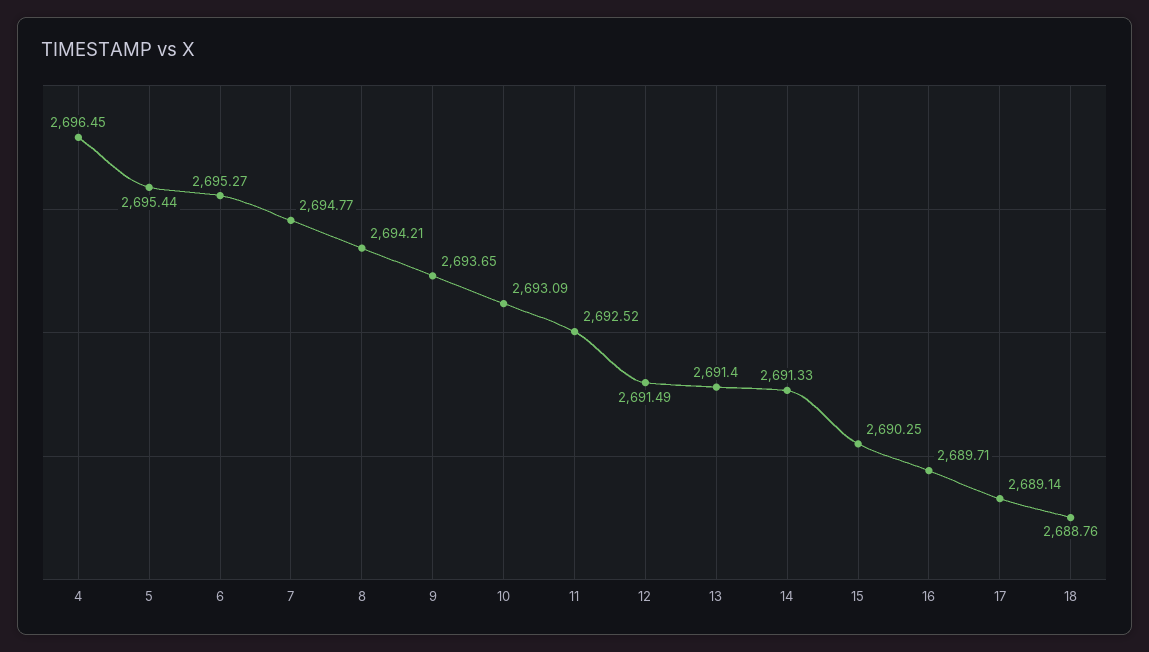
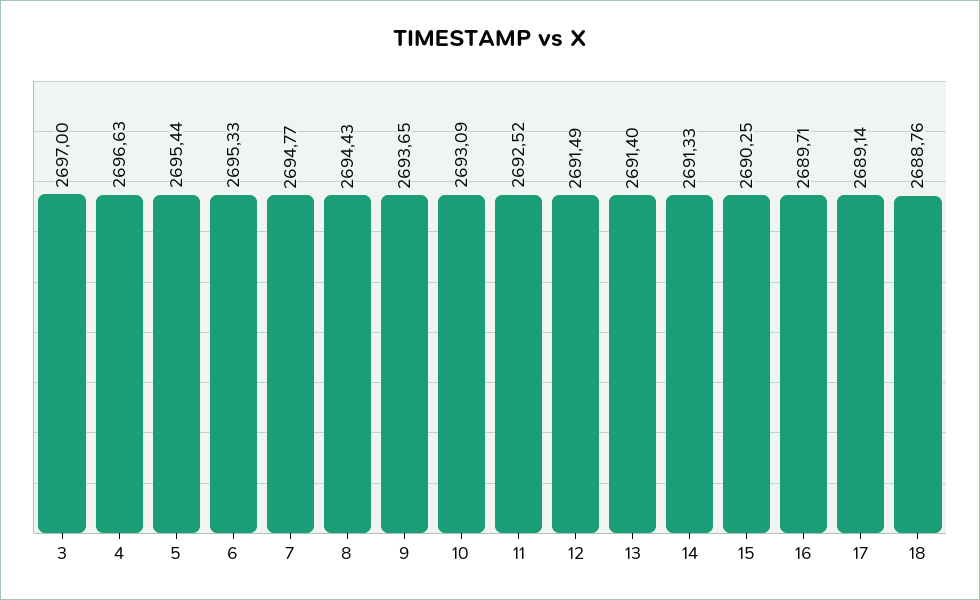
  {
-   "4": 2696.45,
+   "4": 2696.63,
    "5": 2695.44,
-   "6": 2695.27,
+   "6": 2695.33,
    "7": 2694.77,
-   "8": 2694.21,
+   "8": 2694.43,
    "9": 2693.65,
    "10": 2693.09,
    "11": 2692.52,
    "12": 2691.49,
    "13": 2691.4,
    "14": 2691.33,
    "15": 2690.25,
    "16": 2689.71,
    "17": 2689.14,
-   "18": 2688.76
+   "18": 2688.76,
+   "3": 2697
  }

